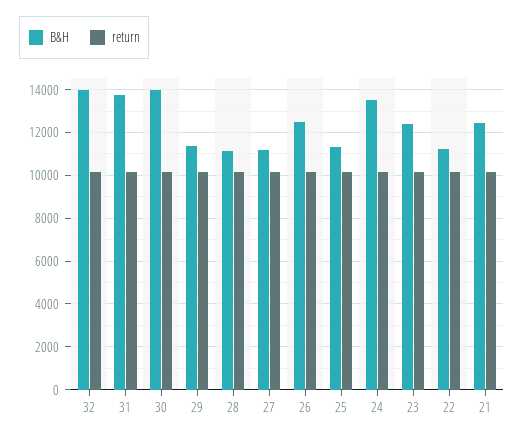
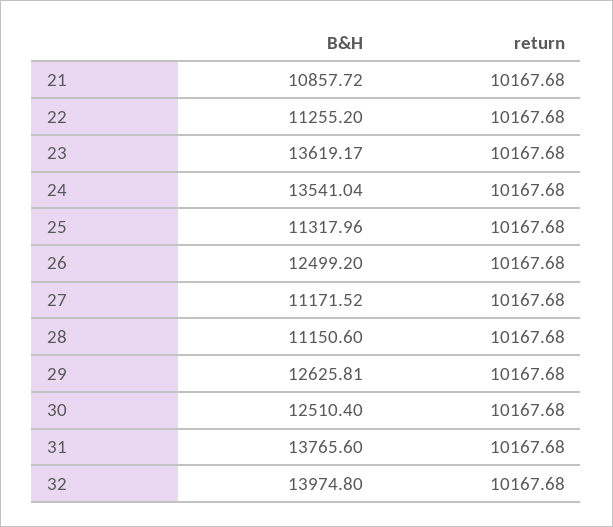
  {
    "B&H": {
      "32": 13974.8,
      "31": 13765.6,
-     "30": 14000,
+     "30": 12510.4,
-     "29": 11500,
+     "29": 12625.81,
      "28": 11150.6,
      "27": 11171.52,
      "26": 12499.2,
      "25": 11317.96,
      "24": 13541.04,
-     "23": 12500,
+     "23": 13619.17,
      "22": 11255.2,
-     "21": 12500
+     "21": 10857.72
    },
    "return": {
      "32": 10167.68,
      "31": 10167.68,
      "30": 10167.68,
      "29": 10167.68,
      "28": 10167.68,
      "27": 10167.68,
      "26": 10167.68,
      "25": 10167.68,
      "24": 10167.68,
      "23": 10167.68,
      "22": 10167.68,
      "21": 10167.68
    }
  }

